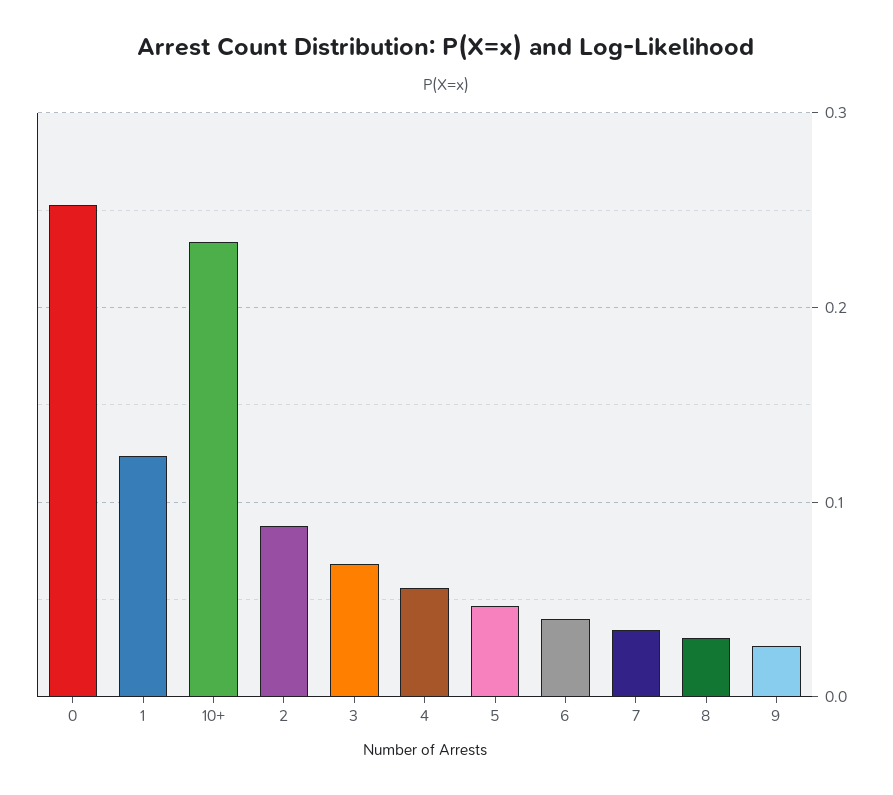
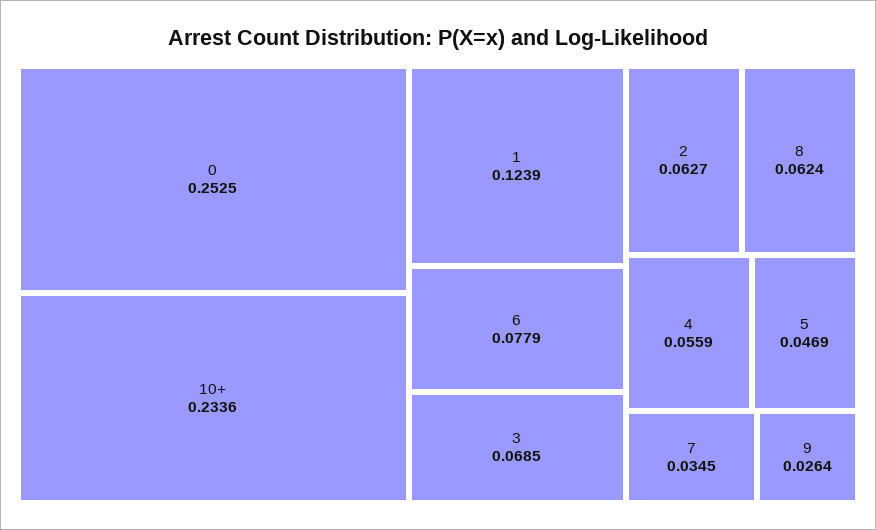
  {
    "0": 0.2525,
    "1": 0.1239,
    "10+": 0.2336,
-   "2": 0.09,
+   "2": 0.0627,
    "3": 0.0685,
    "4": 0.0559,
    "5": 0.0469,
-   "6": 0.04,
+   "6": 0.0779,
    "7": 0.0345,
-   "8": 0.03,
+   "8": 0.0624,
    "9": 0.0264
  }

